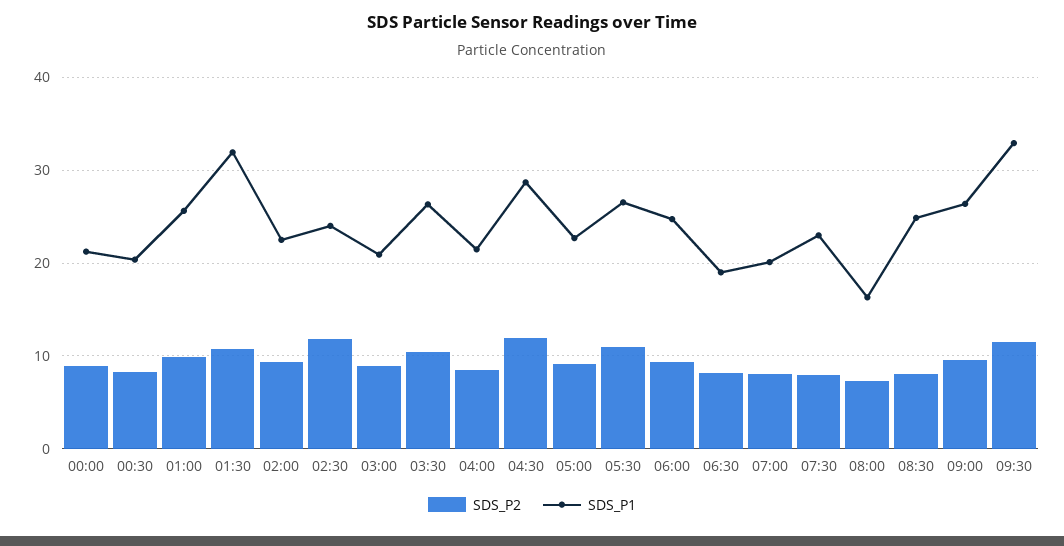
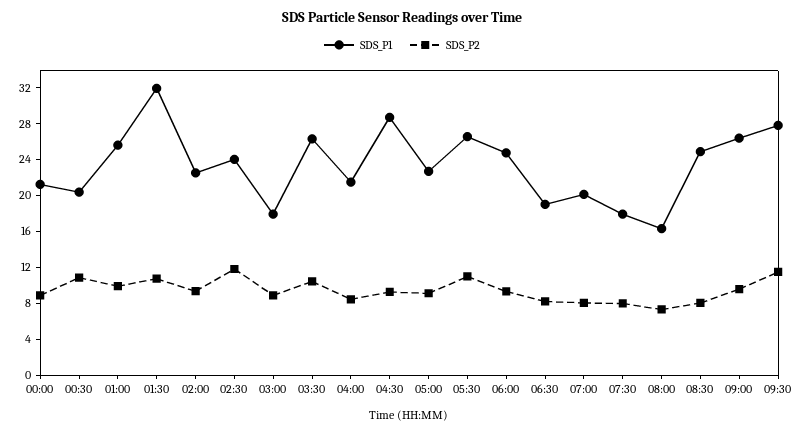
  {
    "SDS_P2": {
      "00:00": 9,
-     "00:30": 8,
+     "00:30": 11,
      "01:00": 10,
      "01:30": 11,
      "02:00": 9,
      "02:30": 12,
      "03:00": 9,
      "03:30": 10,
      "04:00": 8,
-     "04:30": 12,
+     "04:30": 9,
      "05:00": 9,
      "05:30": 11,
      "06:00": 9,
      "06:30": 8,
      "07:00": 8,
      "07:30": 8,
      "08:00": 7,
      "08:30": 8,
      "09:00": 10,
      "09:30": 11
    },
    "SDS_P1": {
      "00:00": 21,
      "00:30": 20,
      "01:00": 26,
      "01:30": 32,
      "02:00": 23,
      "02:30": 24,
-     "03:00": 21,
+     "03:00": 18,
      "03:30": 26,
      "04:00": 21,
      "04:30": 29,
      "05:00": 23,
      "05:30": 27,
      "06:00": 25,
      "06:30": 19,
      "07:00": 20,
-     "07:30": 23,
+     "07:30": 18,
      "08:00": 16,
      "08:30": 25,
      "09:00": 26,
-     "09:30": 33
+     "09:30": 28
    }
  }

